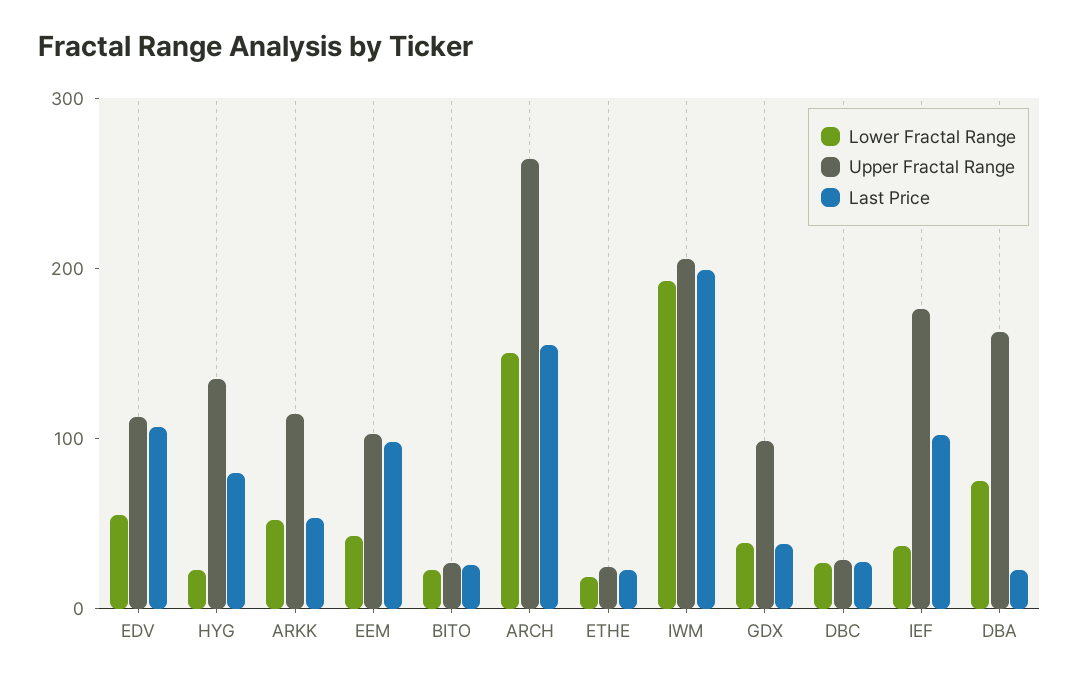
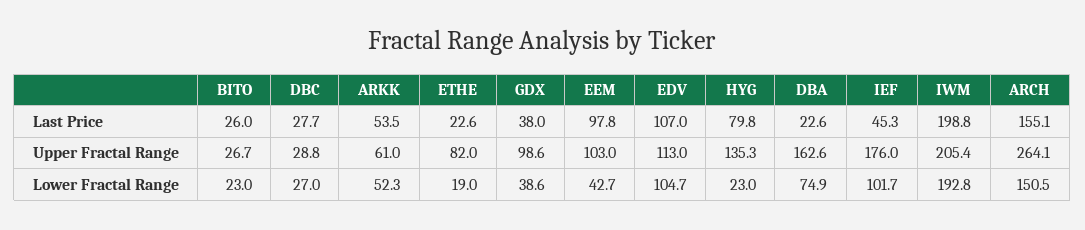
  {
    "Lower Fractal Range": {
-     "EDV": 60,
+     "EDV": 104.7,
      "HYG": 23,
      "ARKK": 52.3,
      "EEM": 42.7,
      "BITO": 23,
      "ARCH": 150.5,
      "ETHE": 19,
      "IWM": 192.8,
      "GDX": 38.6,
      "DBC": 27,
-     "IEF": 40,
+     "IEF": 101.7,
      "DBA": 74.9
    },
    "Upper Fractal Range": {
      "EDV": 113,
      "HYG": 135.3,
-     "ARKK": 120,
+     "ARKK": 61,
      "EEM": 103,
      "BITO": 26.7,
      "ARCH": 264.1,
-     "ETHE": 20,
+     "ETHE": 82,
      "IWM": 205.4,
      "GDX": 98.6,
      "DBC": 28.8,
      "IEF": 176,
      "DBA": 162.6
    },
    "Last Price": {
      "EDV": 107,
      "HYG": 79.8,
      "ARKK": 53.5,
      "EEM": 97.8,
      "BITO": 26,
      "ARCH": 155.1,
      "ETHE": 22.6,
      "IWM": 198.8,
      "GDX": 38,
      "DBC": 27.7,
-     "IEF": 100,
+     "IEF": 45.3,
      "DBA": 22.6
    }
  }

